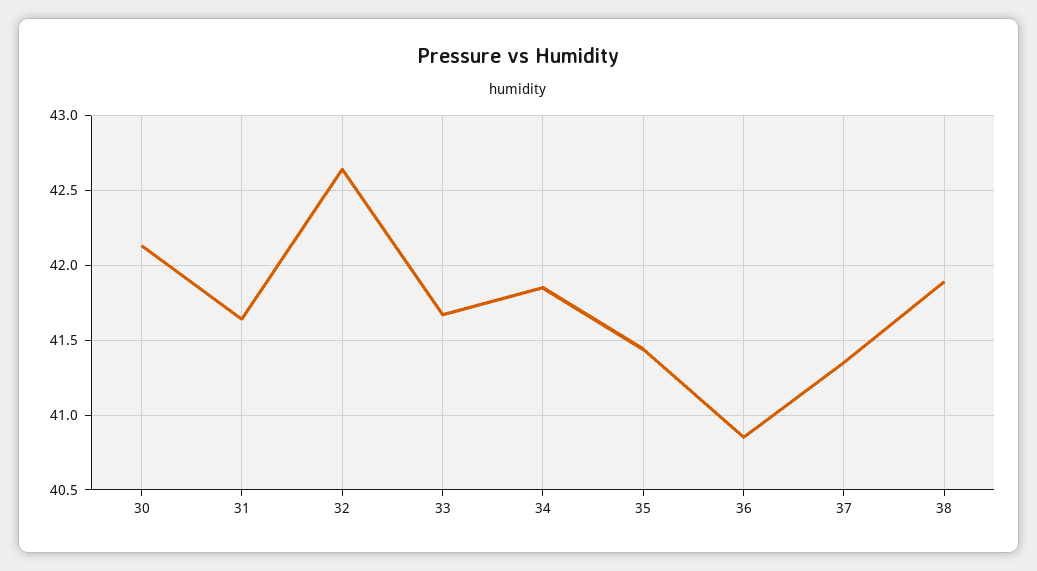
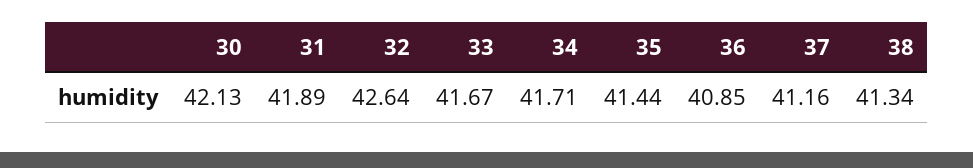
  {
    "30": 42.13,
-   "31": 41.65,
+   "31": 41.89,
    "32": 42.64,
    "33": 41.67,
-   "34": 41.85,
+   "34": 41.71,
    "35": 41.44,
    "36": 40.85,
-   "37": 41.35,
+   "37": 41.16,
-   "38": 41.9
+   "38": 41.34
  }

